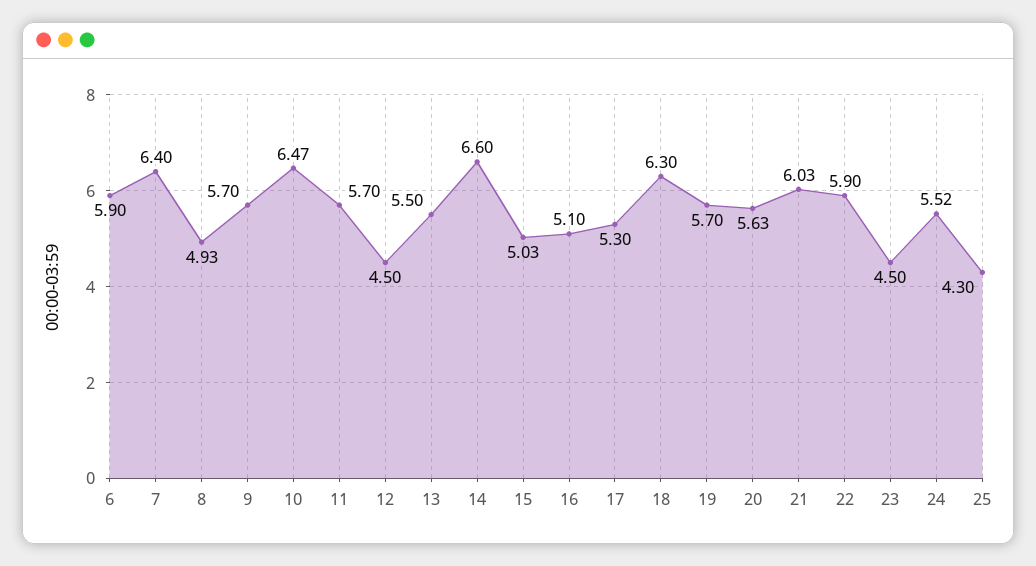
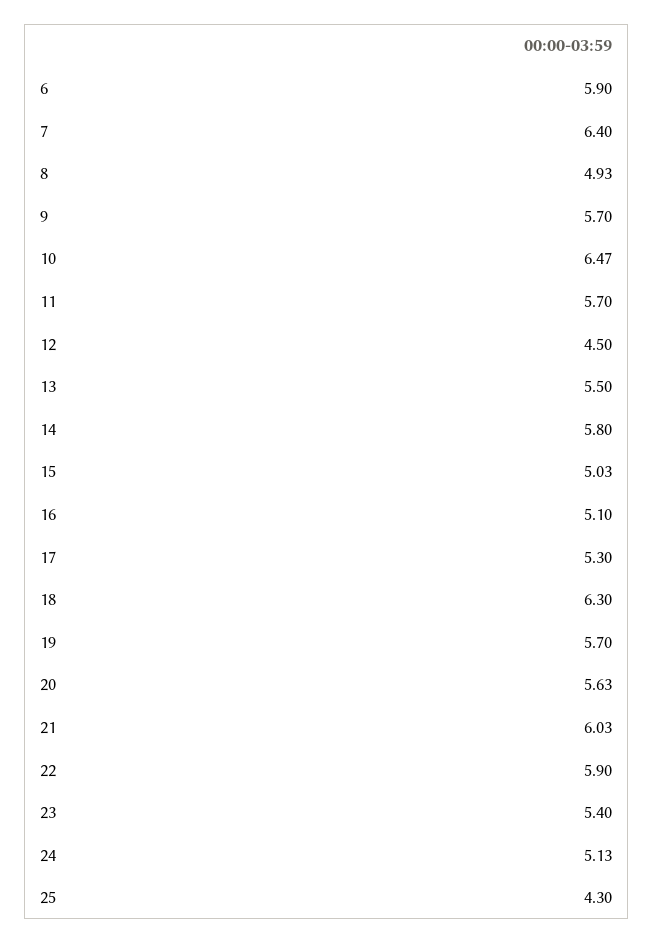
  {
    "6": 5.9,
    "7": 6.4,
    "8": 4.93,
    "9": 5.7,
    "10": 6.47,
    "11": 5.7,
    "12": 4.5,
    "13": 5.5,
-   "14": 6.6,
+   "14": 5.8,
    "15": 5.03,
    "16": 5.1,
    "17": 5.3,
    "18": 6.3,
    "19": 5.7,
    "20": 5.63,
    "21": 6.03,
    "22": 5.9,
-   "23": 4.5,
+   "23": 5.4,
-   "24": 5.52,
+   "24": 5.13,
    "25": 4.3
  }

